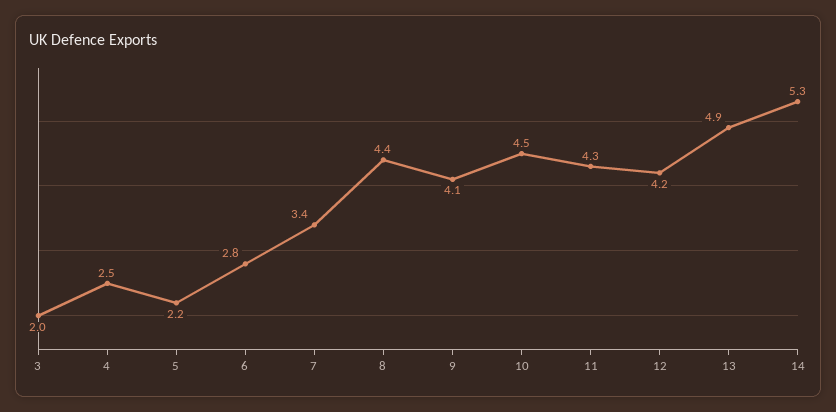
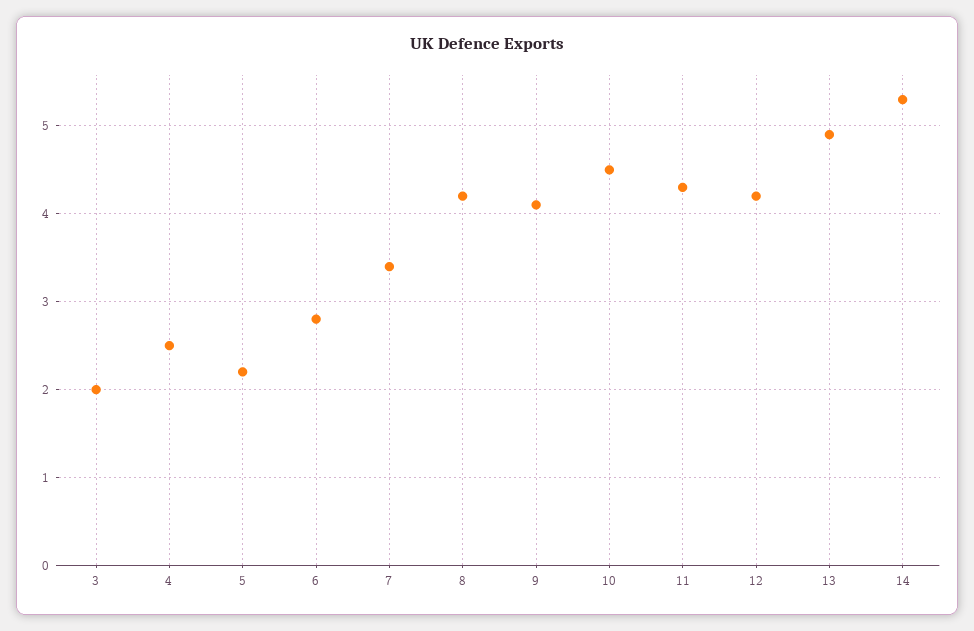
  {
    "3": 2,
    "4": 2.5,
    "5": 2.2,
    "6": 2.8,
    "7": 3.4,
-   "8": 4.4,
+   "8": 4.2,
    "9": 4.1,
    "10": 4.5,
    "11": 4.3,
    "12": 4.2,
    "13": 4.9,
    "14": 5.3
  }

